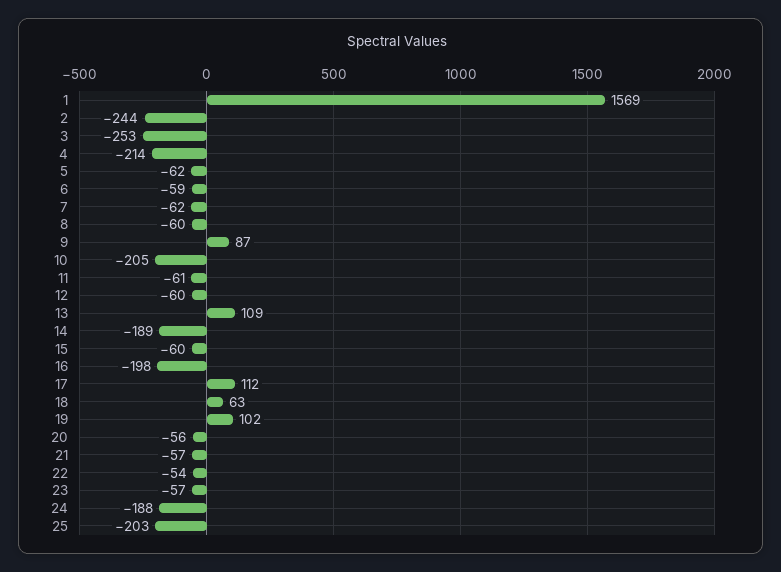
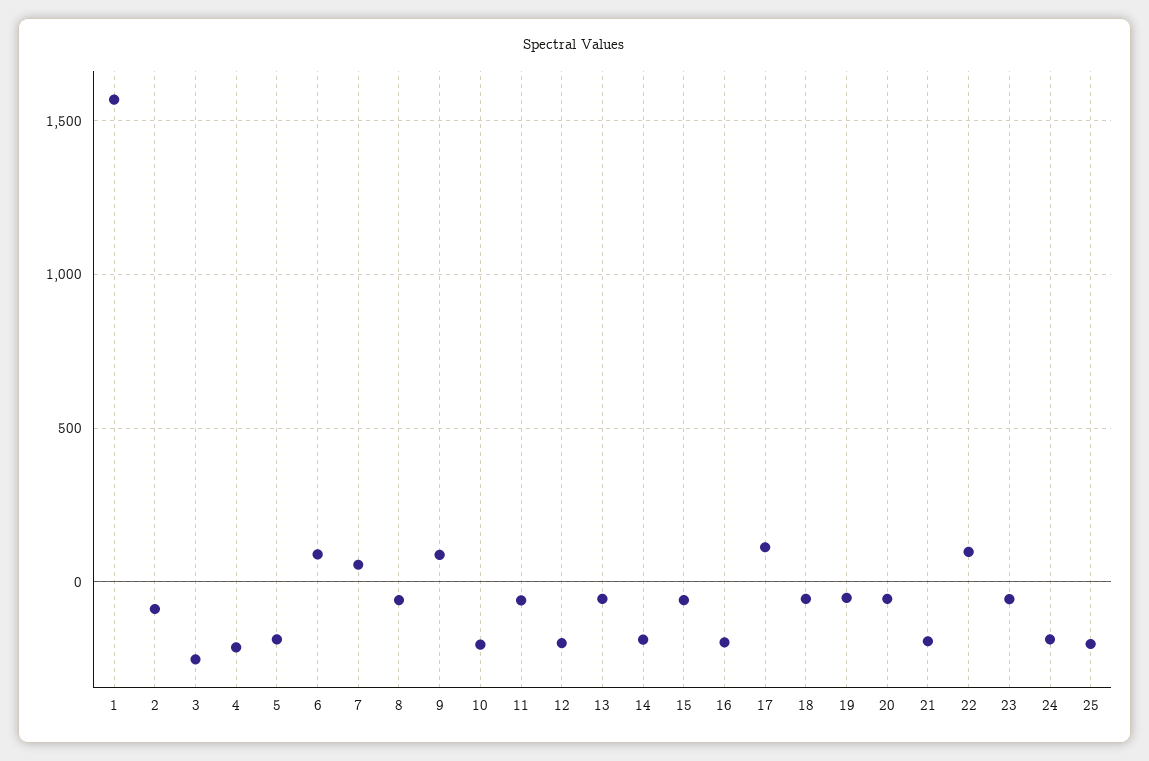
  {
    "1": 1569,
-   "2": -244,
+   "2": -100,
    "3": -253,
    "4": -214,
-   "5": -62,
+   "5": -200,
-   "6": -59,
+   "6": 100,
-   "7": -62,
+   "7": 50,
    "8": -60,
    "9": 87,
    "10": -205,
    "11": -61,
-   "12": -60,
+   "12": -200,
-   "13": 109,
+   "13": -50,
    "14": -189,
    "15": -60,
    "16": -198,
    "17": 112,
-   "18": 63,
+   "18": -50,
-   "19": 102,
+   "19": -50,
    "20": -56,
-   "21": -57,
+   "21": -200,
-   "22": -54,
+   "22": 100,
    "23": -57,
    "24": -188,
    "25": -203
  }

